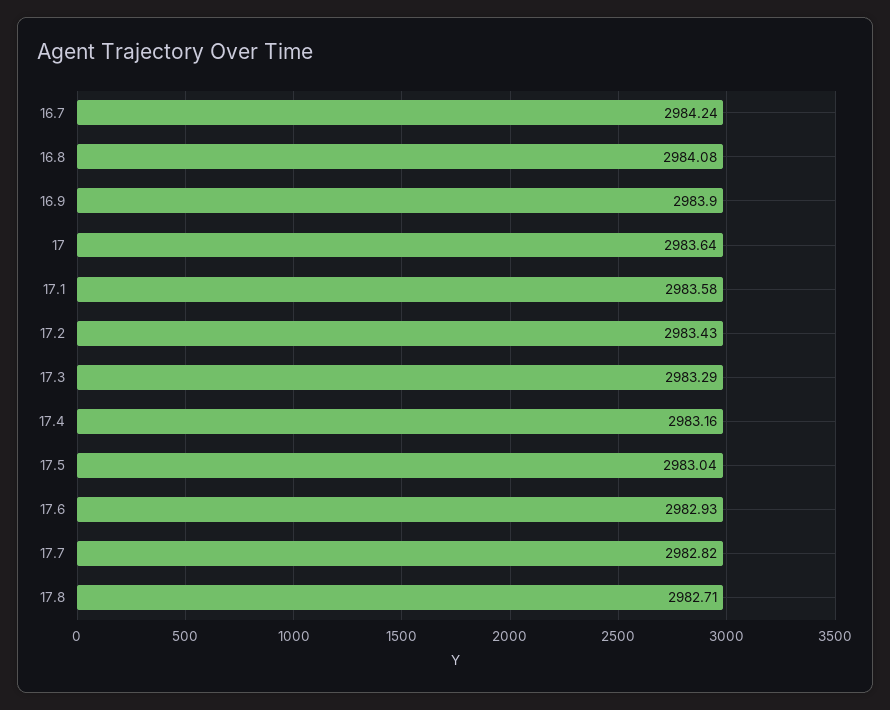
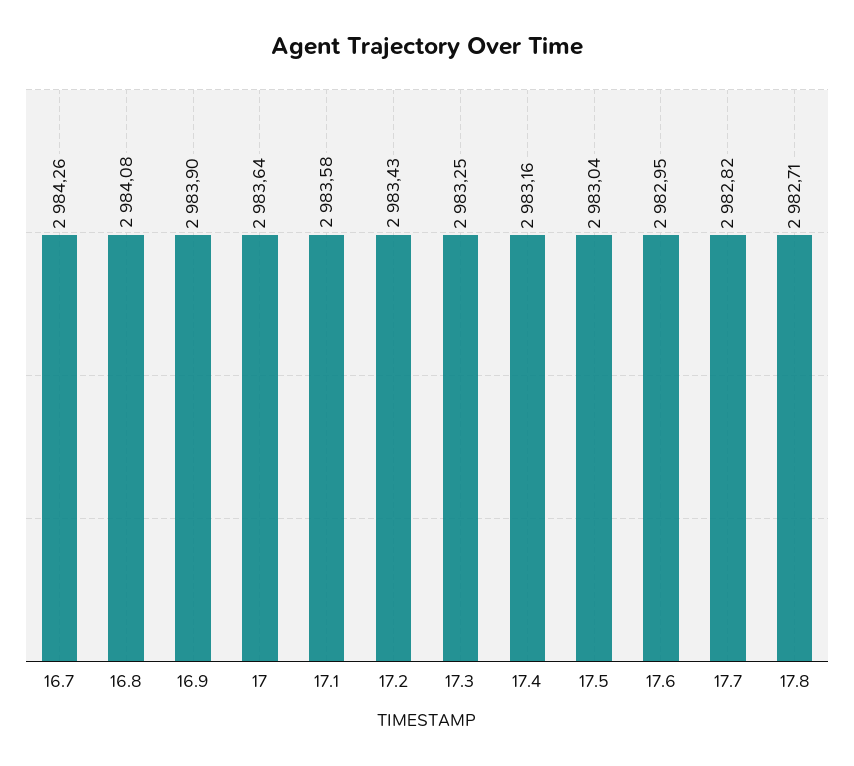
  {
-   "16.7": 2984.24,
+   "16.7": 2984.26,
    "16.8": 2984.08,
    "16.9": 2983.9,
    "17": 2983.64,
    "17.1": 2983.58,
    "17.2": 2983.43,
-   "17.3": 2983.29,
+   "17.3": 2983.25,
    "17.4": 2983.16,
    "17.5": 2983.04,
-   "17.6": 2982.93,
+   "17.6": 2982.95,
    "17.7": 2982.82,
    "17.8": 2982.71
  }

